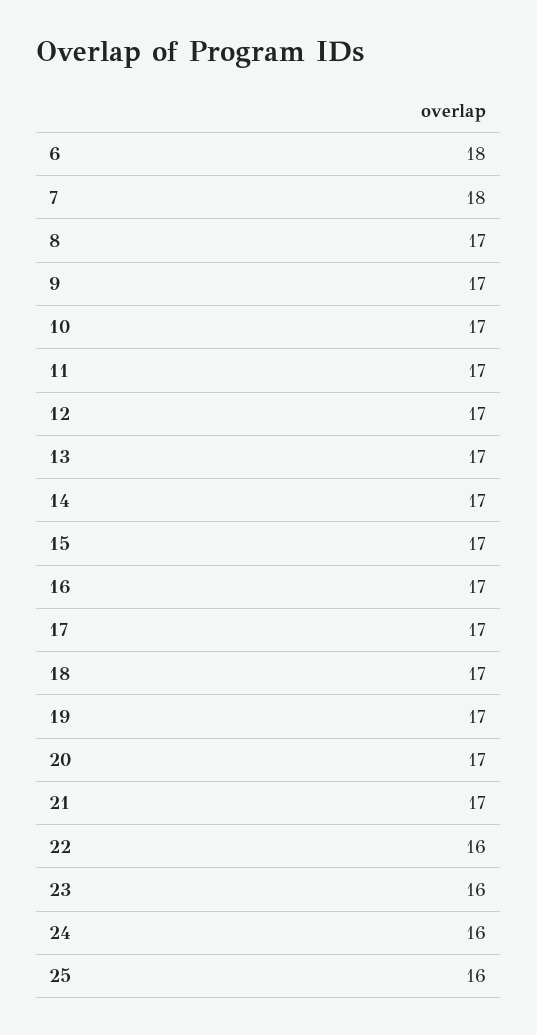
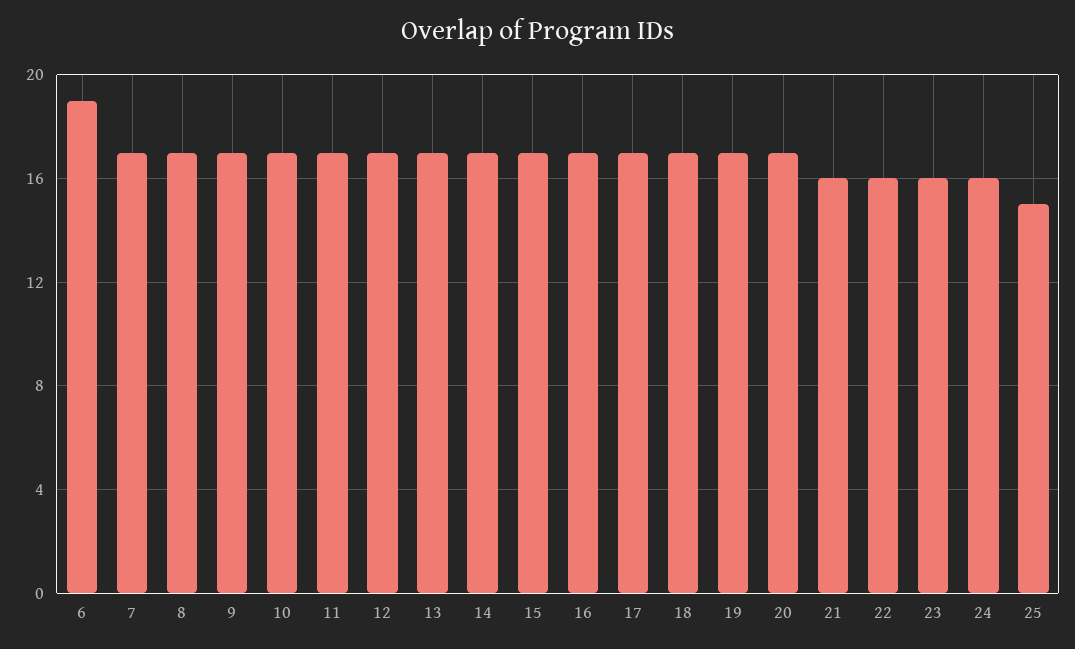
  {
-   "6": 18,
+   "6": 19,
-   "7": 18,
+   "7": 17,
    "8": 17,
    "9": 17,
    "10": 17,
    "11": 17,
    "12": 17,
    "13": 17,
    "14": 17,
    "15": 17,
    "16": 17,
    "17": 17,
    "18": 17,
    "19": 17,
    "20": 17,
-   "21": 17,
+   "21": 16,
    "22": 16,
    "23": 16,
    "24": 16,
-   "25": 16
+   "25": 15
  }

